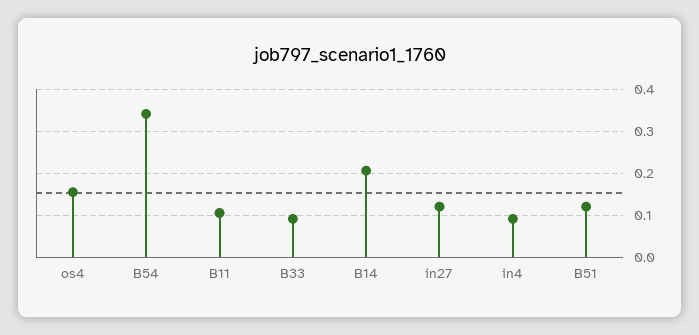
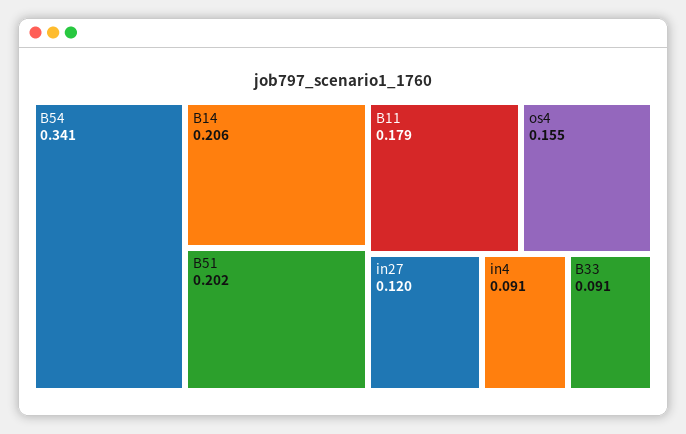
  {
    "os4": 0.155,
    "B54": 0.341,
-   "B11": 0.1,
+   "B11": 0.179,
    "B33": 0.091,
    "B14": 0.206,
    "in27": 0.12,
    "in4": 0.091,
-   "B51": 0.12
+   "B51": 0.202
  }

